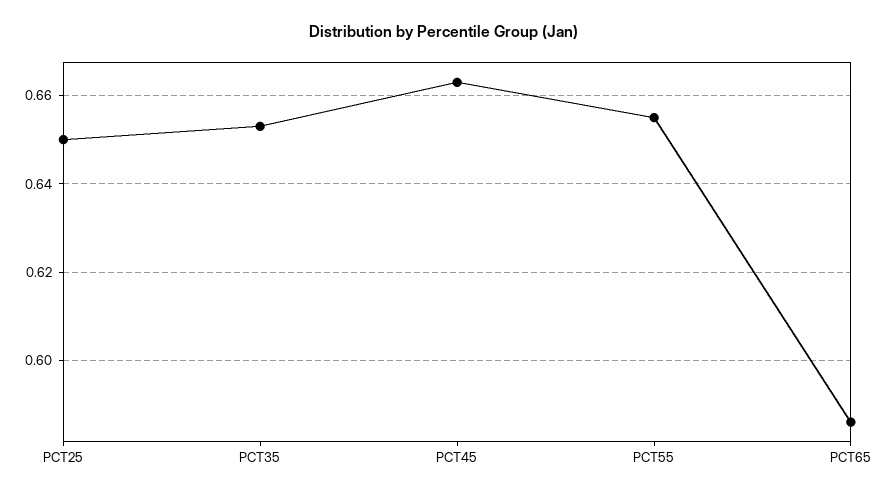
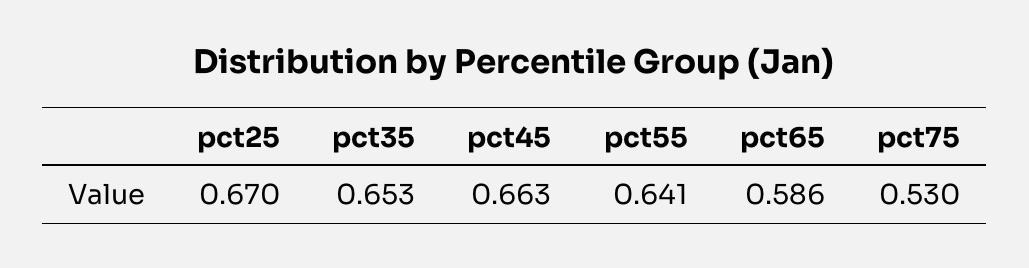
  {
-   "PCT25": 0.65,
+   "PCT25": 0.67,
    "PCT35": 0.653,
    "PCT45": 0.663,
-   "PCT55": 0.655,
+   "PCT55": 0.641,
-   "PCT65": 0.586
+   "PCT65": 0.586,
+   "pct75": 0.53
  }

